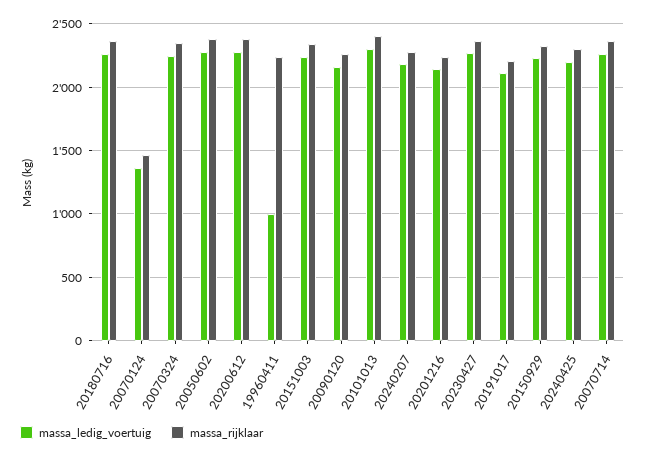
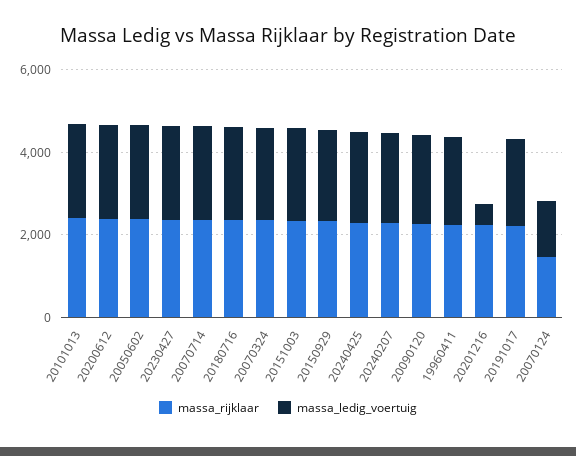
  {
    "massa_ledig_voertuig": {
      "20180716": 2250,
      "20070124": 1350,
      "20070324": 2250,
      "20050602": 2300,
      "20200612": 2300,
-     "19960411": 1000,
+     "19960411": 2000,
      "20151003": 2250,
      "20090120": 2150,
      "20101013": 2300,
      "20240207": 2200,
-     "20201216": 2150,
+     "20201216": 500,
      "20230427": 2250,
      "20191017": 2100,
      "20150929": 2250,
      "20240425": 2200,
      "20070714": 2250
    },
    "massa_rijklaar": {
      "20180716": 2350,
      "20070124": 1450,
      "20070324": 2350,
      "20050602": 2400,
      "20200612": 2400,
      "19960411": 2250,
      "20151003": 2350,
      "20090120": 2250,
      "20101013": 2400,
      "20240207": 2300,
      "20201216": 2250,
      "20230427": 2350,
      "20191017": 2200,
      "20150929": 2350,
      "20240425": 2300,
      "20070714": 2350
    }
  }

